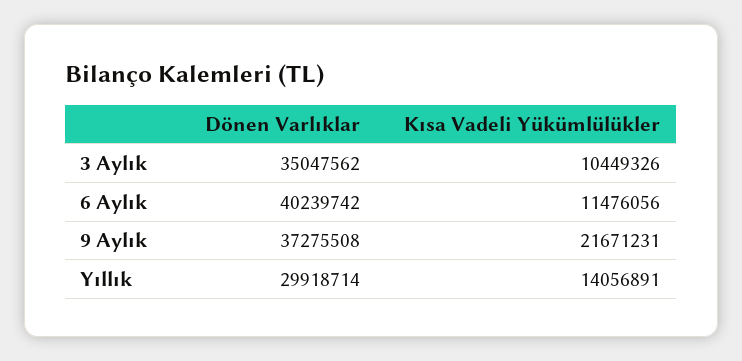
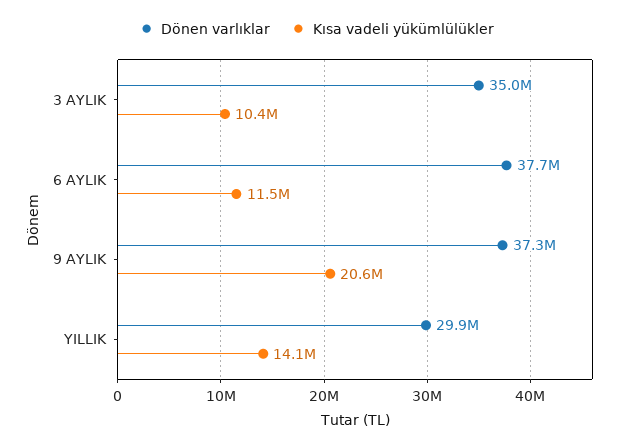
  {
    "Dönen Varlıklar": {
      "3 Aylık": 35047562,
-     "6 Aylık": 40239742,
+     "6 Aylık": 37700000,
      "9 Aylık": 37275508,
      "Yıllık": 29918714
    },
    "Kısa Vadeli Yükümlülükler": {
      "3 Aylık": 10449326,
      "6 Aylık": 11476056,
-     "9 Aylık": 21671231,
+     "9 Aylık": 20600000,
      "Yıllık": 14056891
    }
  }

